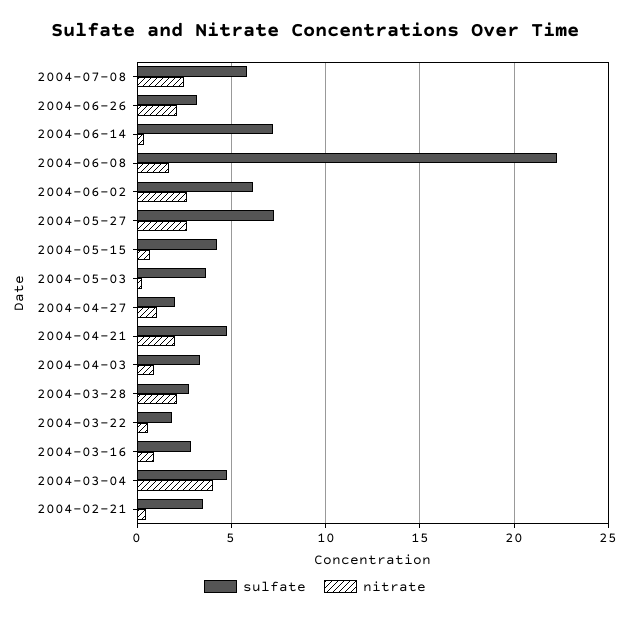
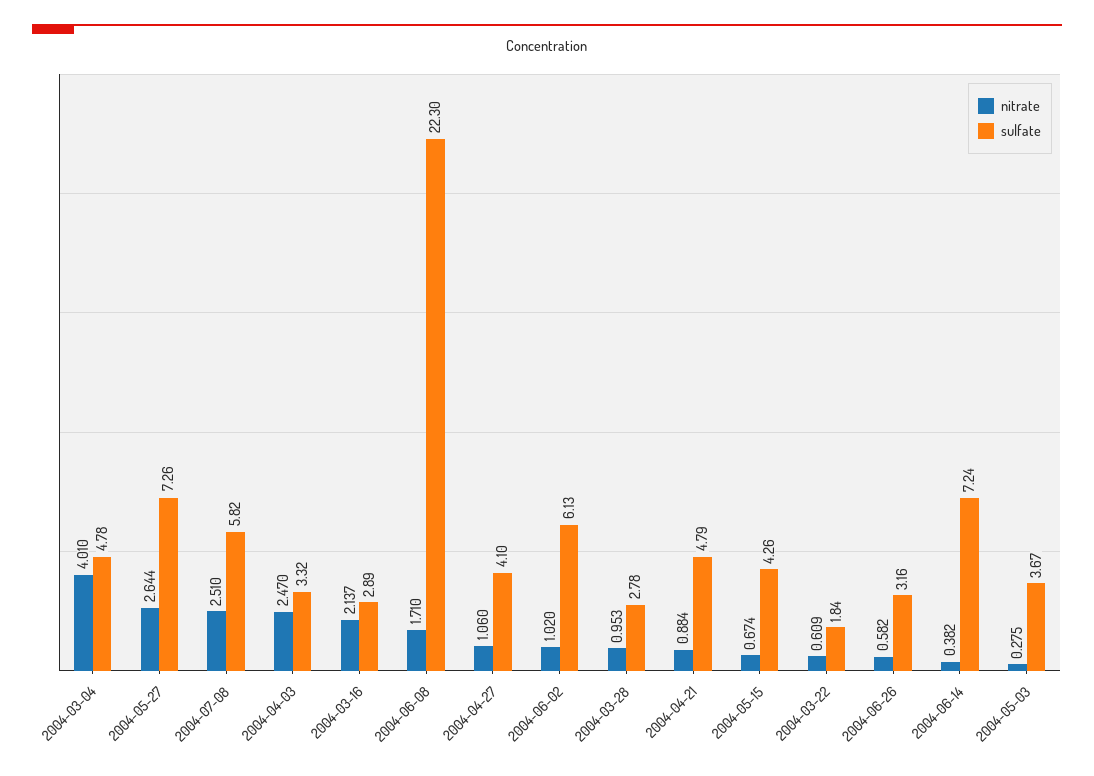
  {
    "sulfate": {
      "2004-07-08": 5.82,
      "2004-06-26": 3.16,
      "2004-06-14": 7.24,
      "2004-06-08": 22.3,
      "2004-06-02": 6.13,
      "2004-05-27": 7.26,
      "2004-05-15": 4.26,
      "2004-05-03": 3.67,
-     "2004-04-27": 2,
+     "2004-04-27": 4.1,
      "2004-04-21": 4.79,
      "2004-04-03": 3.32,
      "2004-03-28": 2.78,
      "2004-03-22": 1.84,
      "2004-03-16": 2.89,
-     "2004-03-04": 4.78,
+     "2004-03-04": 4.78
-     "2004-02-21": 3.5
    },
    "nitrate": {
      "2004-07-08": 2.51,
-     "2004-06-26": 2,
+     "2004-06-26": 0.582,
      "2004-06-14": 0.382,
      "2004-06-08": 1.71,
-     "2004-06-02": 2.5,
+     "2004-06-02": 1.02,
      "2004-05-27": 2.644,
      "2004-05-15": 0.674,
      "2004-05-03": 0.275,
      "2004-04-27": 1.06,
-     "2004-04-21": 2,
+     "2004-04-21": 0.884,
-     "2004-04-03": 1,
+     "2004-04-03": 2.47,
-     "2004-03-28": 2,
+     "2004-03-28": 0.953,
      "2004-03-22": 0.609,
-     "2004-03-16": 1,
+     "2004-03-16": 2.137,
-     "2004-03-04": 4.01,
+     "2004-03-04": 4.01
-     "2004-02-21": 0.5
    }
  }

